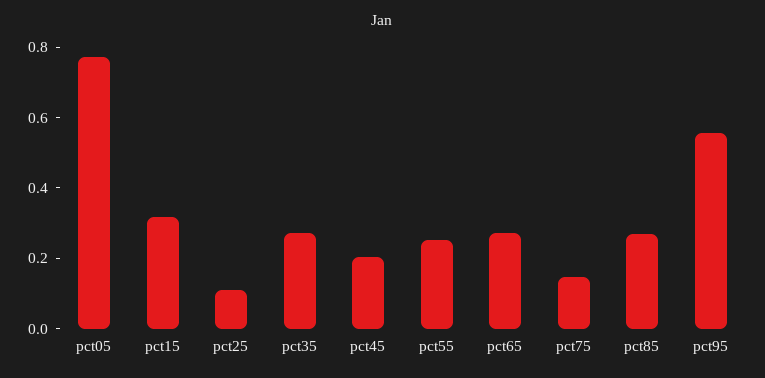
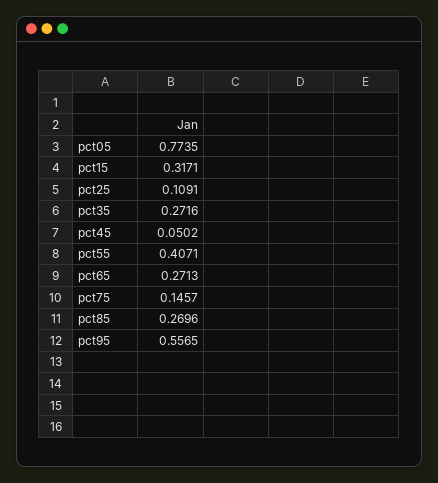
  {
    "pct05": 0.7735,
    "pct15": 0.3171,
    "pct25": 0.1091,
    "pct35": 0.2716,
-   "pct45": 0.2,
+   "pct45": 0.0502,
-   "pct55": 0.25,
+   "pct55": 0.4071,
    "pct65": 0.2713,
    "pct75": 0.1457,
    "pct85": 0.2696,
    "pct95": 0.5565
  }

